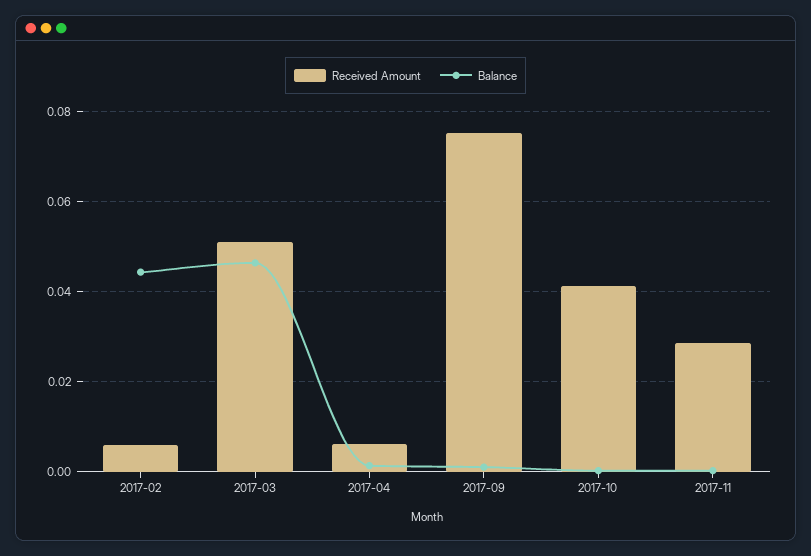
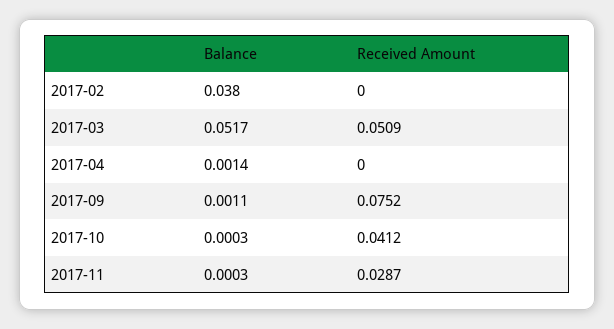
  {
    "Received Amount": {
-     "2017-02": 0.006,
+     "2017-02": 0,
      "2017-03": 0.0509,
-     "2017-04": 0.006,
+     "2017-04": 0,
      "2017-09": 0.0752,
      "2017-10": 0.0412,
      "2017-11": 0.0287
    },
    "Balance": {
-     "2017-02": 0.044,
+     "2017-02": 0.038,
-     "2017-03": 0.046,
+     "2017-03": 0.0517,
      "2017-04": 0.0014,
      "2017-09": 0.0011,
      "2017-10": 0.0003,
      "2017-11": 0.0003
    }
  }

